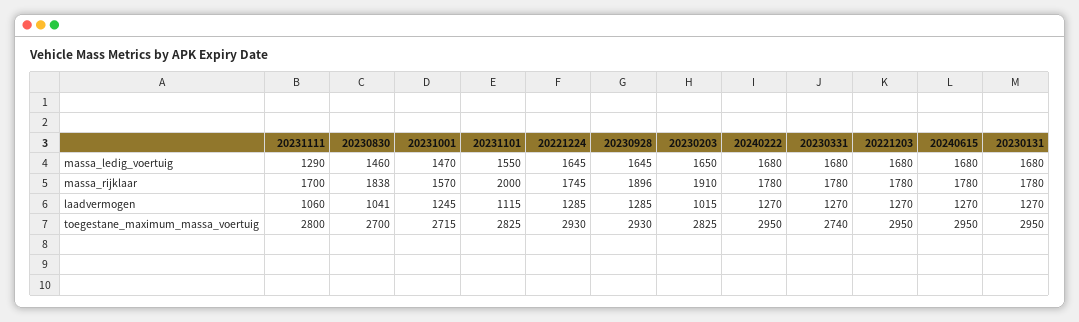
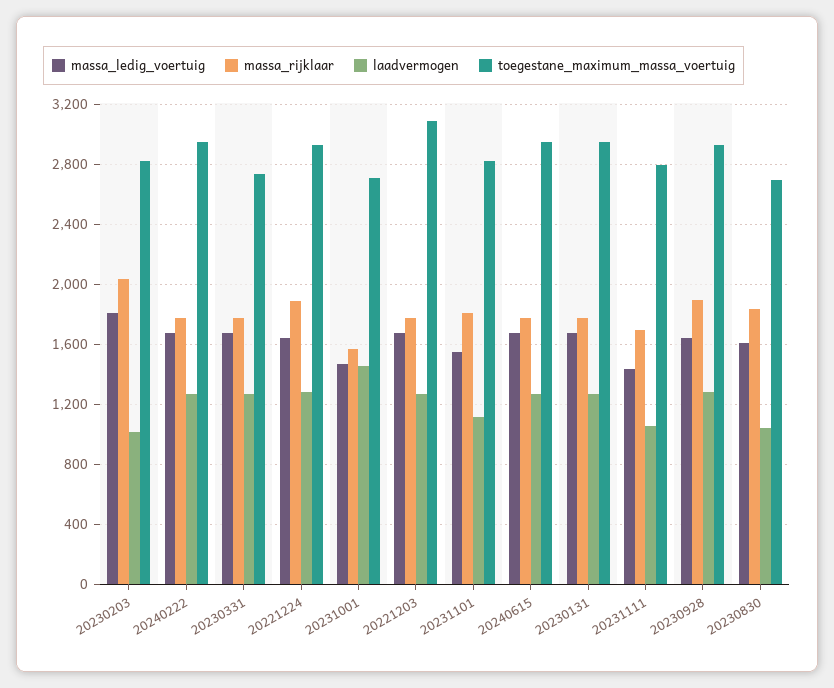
  {
    "massa_ledig_voertuig": {
-     "20231111": 1290,
+     "20231111": 1450,
-     "20230830": 1460,
+     "20230830": 1600,
      "20231001": 1470,
      "20231101": 1550,
      "20221224": 1645,
      "20230928": 1645,
-     "20230203": 1650,
+     "20230203": 1800,
      "20240222": 1680,
      "20230331": 1680,
      "20221203": 1680,
      "20240615": 1680,
      "20230131": 1680
    },
    "massa_rijklaar": {
      "20231111": 1700,
      "20230830": 1838,
      "20231001": 1570,
-     "20231101": 2000,
+     "20231101": 1800,
-     "20221224": 1745,
+     "20221224": 1900,
      "20230928": 1896,
-     "20230203": 1910,
+     "20230203": 2050,
      "20240222": 1780,
      "20230331": 1780,
      "20221203": 1780,
      "20240615": 1780,
      "20230131": 1780
    },
    "laadvermogen": {
      "20231111": 1060,
      "20230830": 1041,
-     "20231001": 1245,
+     "20231001": 1450,
      "20231101": 1115,
      "20221224": 1285,
      "20230928": 1285,
      "20230203": 1015,
      "20240222": 1270,
      "20230331": 1270,
      "20221203": 1270,
      "20240615": 1270,
      "20230131": 1270
    },
    "toegestane_maximum_massa_voertuig": {
      "20231111": 2800,
      "20230830": 2700,
      "20231001": 2715,
      "20231101": 2825,
      "20221224": 2930,
      "20230928": 2930,
      "20230203": 2825,
      "20240222": 2950,
      "20230331": 2740,
-     "20221203": 2950,
+     "20221203": 3100,
      "20240615": 2950,
      "20230131": 2950
    }
  }

